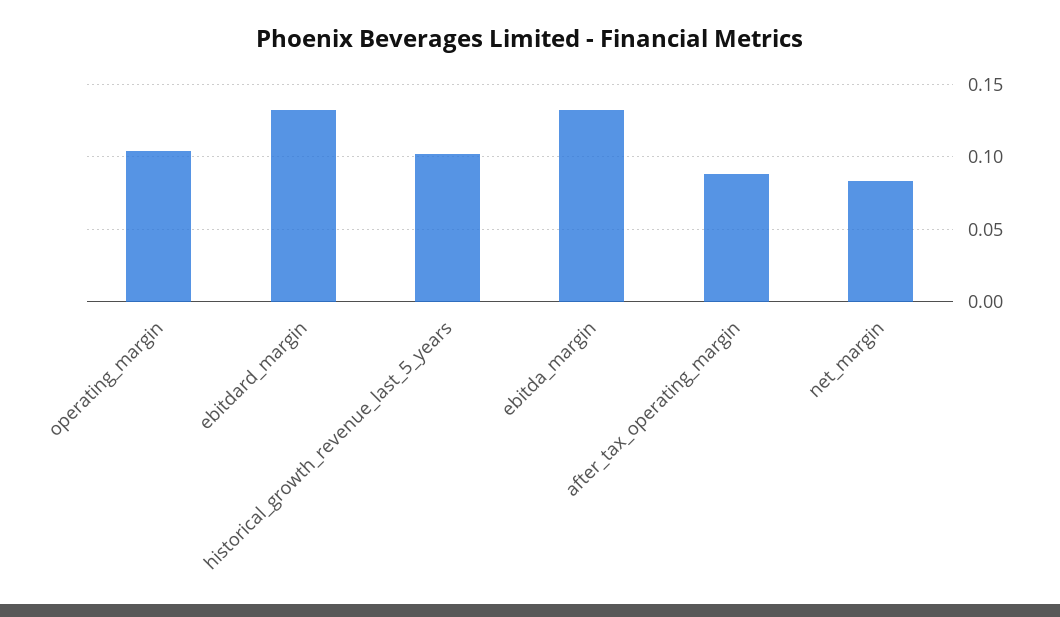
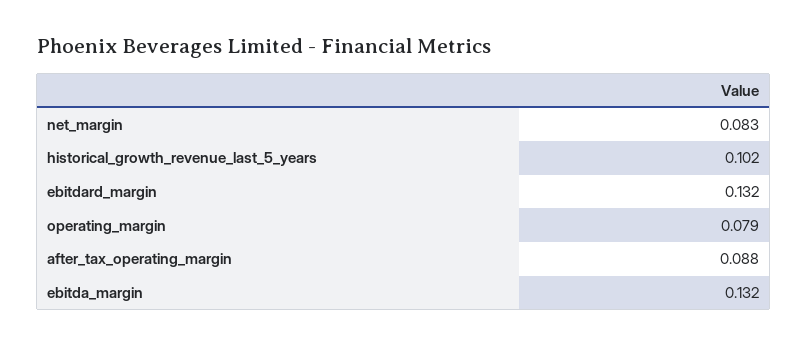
  {
-   "operating_margin": 0.105,
+   "operating_margin": 0.079,
    "ebitdard_margin": 0.132,
    "historical_growth_revenue_last_5_years": 0.102,
    "ebitda_margin": 0.132,
    "after_tax_operating_margin": 0.088,
    "net_margin": 0.083
  }

